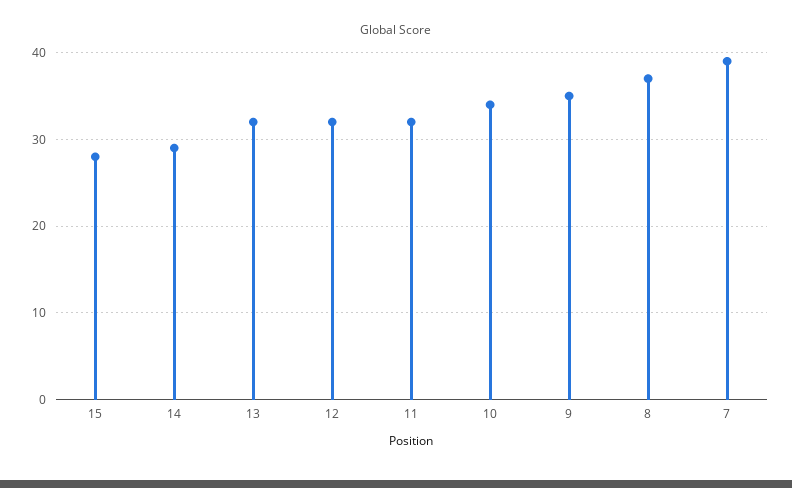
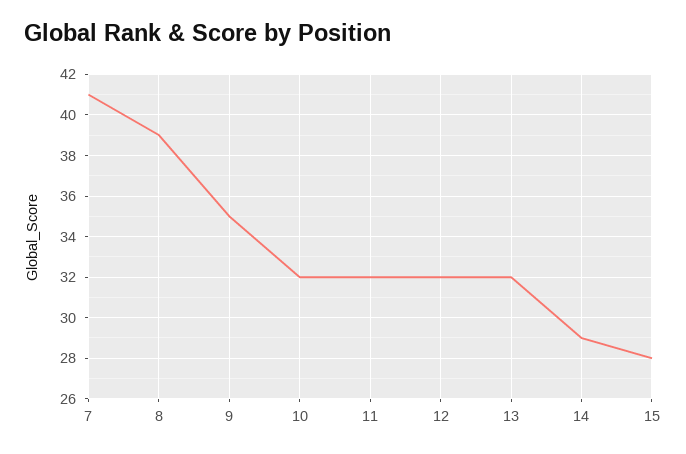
  {
    "15": 28,
    "14": 29,
    "13": 32,
    "12": 32,
    "11": 32,
-   "10": 34,
+   "10": 32,
    "9": 35,
-   "8": 37,
+   "8": 39,
-   "7": 39
+   "7": 41
  }

